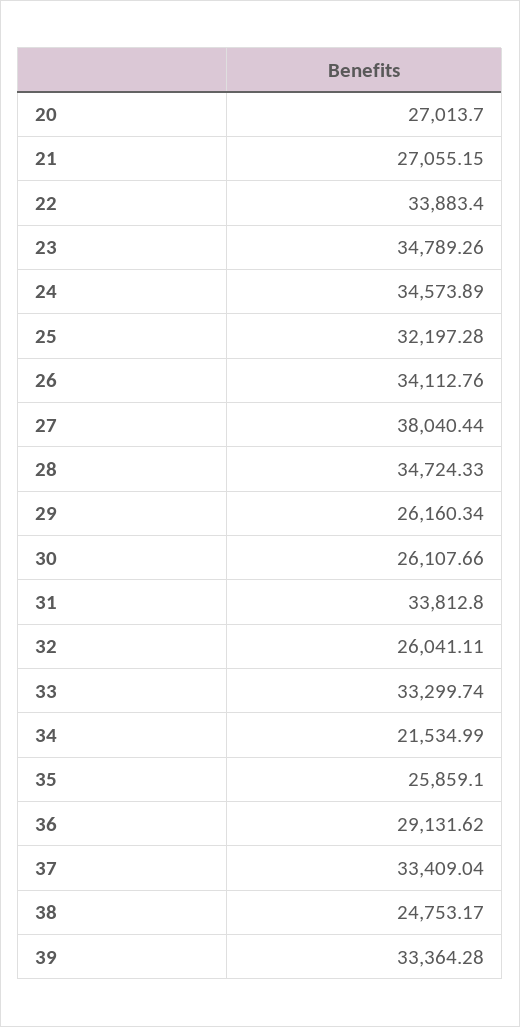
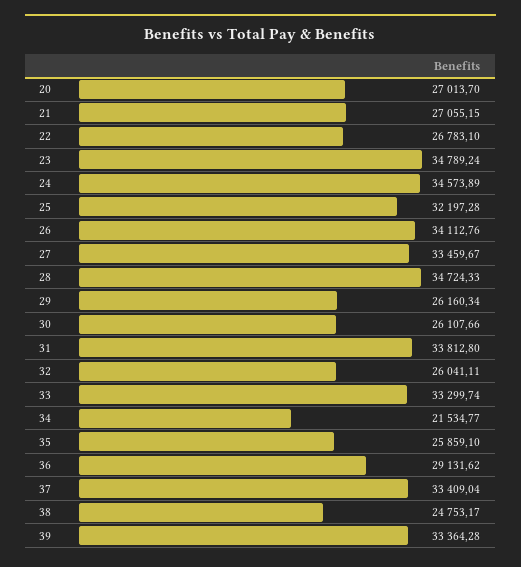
  {
    "20": 27013.7,
    "21": 27055.15,
-   "22": 33883.4,
+   "22": 26783.1,
-   "23": 34789.26,
+   "23": 34789.24,
    "24": 34573.89,
    "25": 32197.28,
    "26": 34112.76,
-   "27": 38040.44,
+   "27": 33459.67,
    "28": 34724.33,
    "29": 26160.34,
    "30": 26107.66,
    "31": 33812.8,
    "32": 26041.11,
    "33": 33299.74,
-   "34": 21534.99,
+   "34": 21534.77,
    "35": 25859.1,
    "36": 29131.62,
    "37": 33409.04,
    "38": 24753.17,
    "39": 33364.28
  }

